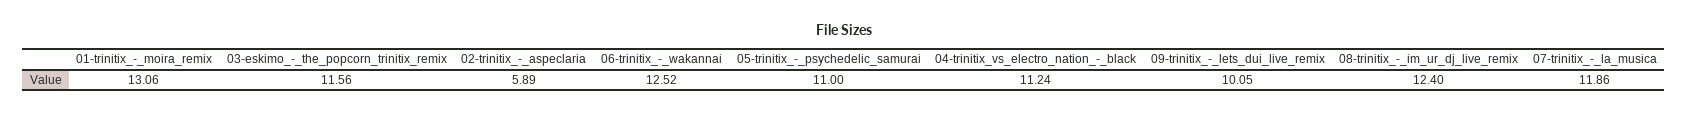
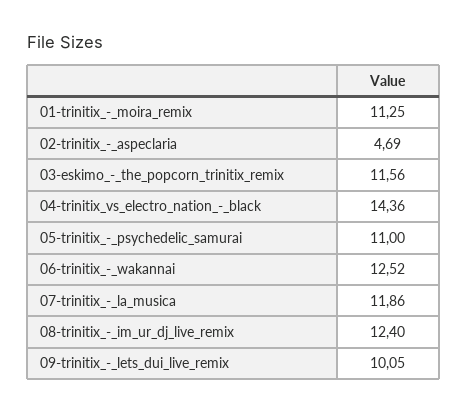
  {
-   "01-trinitix_-_moira_remix": 13.06,
+   "01-trinitix_-_moira_remix": 11.25,
    "03-eskimo_-_the_popcorn_trinitix_remix": 11.56,
-   "02-trinitix_-_aspeclaria": 5.89,
+   "02-trinitix_-_aspeclaria": 4.69,
    "06-trinitix_-_wakannai": 12.52,
    "05-trinitix_-_psychedelic_samurai": 11,
-   "04-trinitix_vs_electro_nation_-_black": 11.24,
+   "04-trinitix_vs_electro_nation_-_black": 14.36,
    "09-trinitix_-_lets_dui_live_remix": 10.05,
    "08-trinitix_-_im_ur_dj_live_remix": 12.4,
    "07-trinitix_-_la_musica": 11.86
  }

